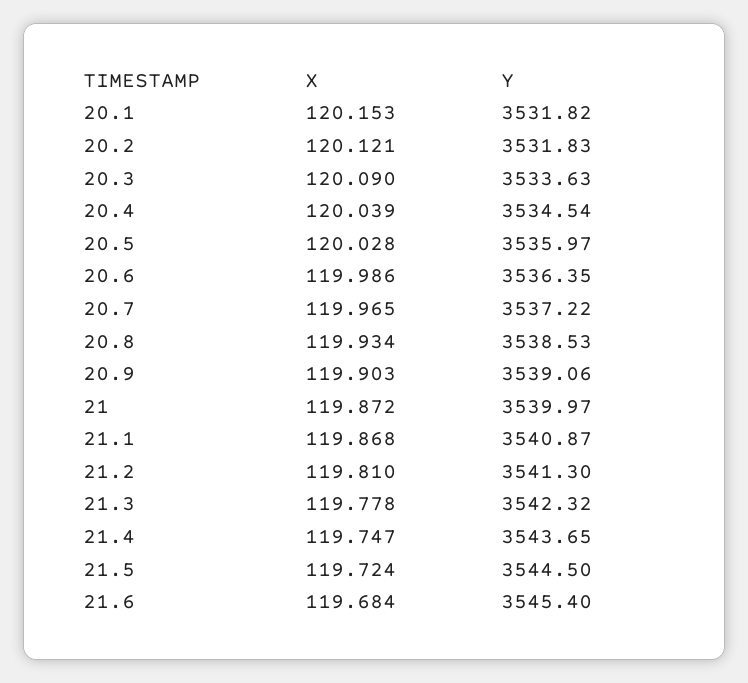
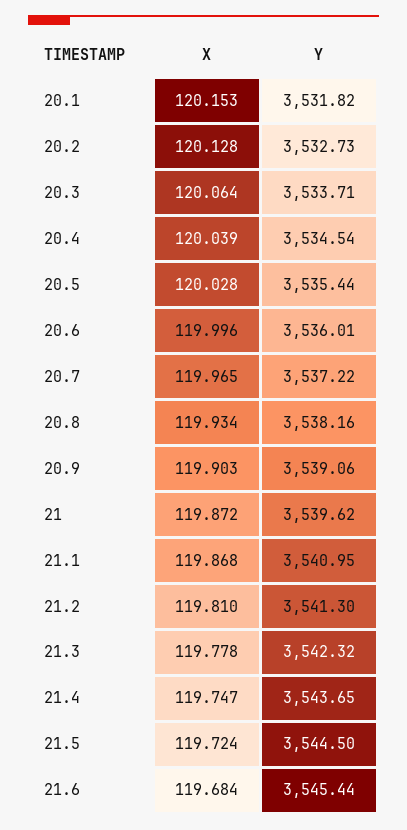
  {
    "X": {
      "20.1": 120.153,
-     "20.2": 120.121,
+     "20.2": 120.128,
-     "20.3": 120.09,
+     "20.3": 120.064,
      "20.4": 120.039,
      "20.5": 120.028,
-     "20.6": 119.986,
+     "20.6": 119.996,
      "20.7": 119.965,
      "20.8": 119.934,
      "20.9": 119.903,
      "21": 119.872,
      "21.1": 119.868,
      "21.2": 119.81,
      "21.3": 119.778,
      "21.4": 119.747,
      "21.5": 119.724,
      "21.6": 119.684
    },
    "Y": {
      "20.1": 3531.82,
-     "20.2": 3531.83,
+     "20.2": 3532.73,
-     "20.3": 3533.63,
+     "20.3": 3533.71,
      "20.4": 3534.54,
-     "20.5": 3535.97,
+     "20.5": 3535.44,
-     "20.6": 3536.35,
+     "20.6": 3536.01,
      "20.7": 3537.22,
-     "20.8": 3538.53,
+     "20.8": 3538.16,
      "20.9": 3539.06,
-     "21": 3539.97,
+     "21": 3539.62,
-     "21.1": 3540.87,
+     "21.1": 3540.95,
      "21.2": 3541.3,
      "21.3": 3542.32,
      "21.4": 3543.65,
      "21.5": 3544.5,
-     "21.6": 3545.4
+     "21.6": 3545.44
    }
  }

